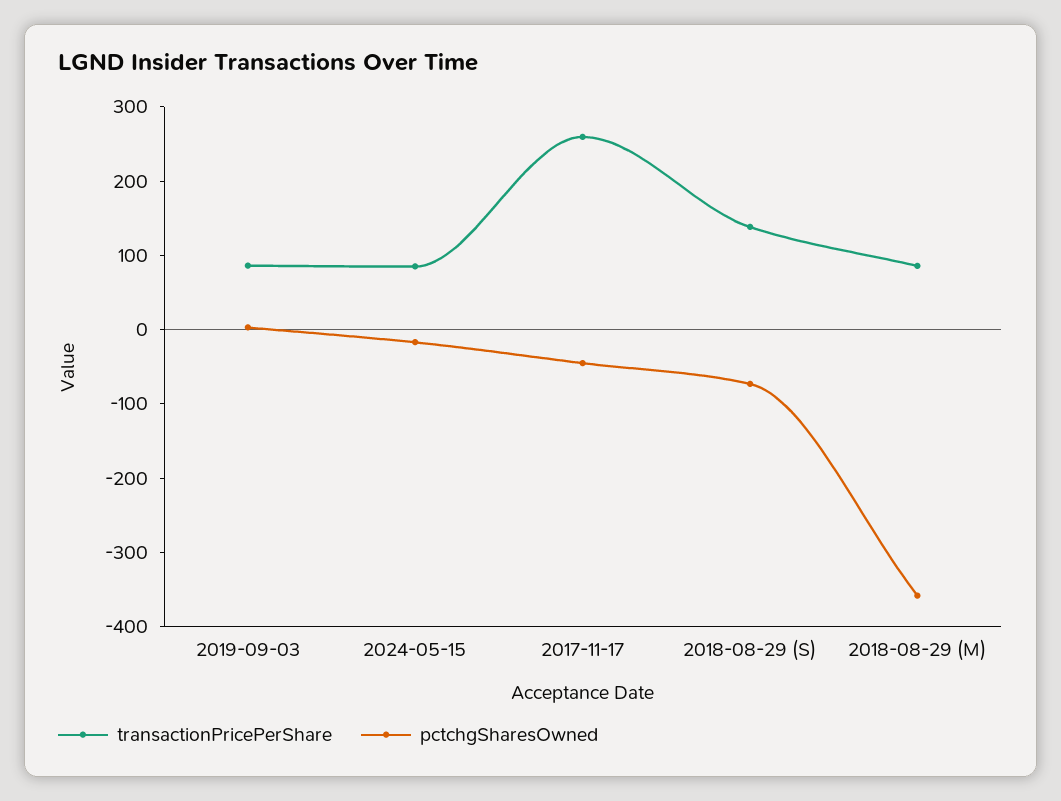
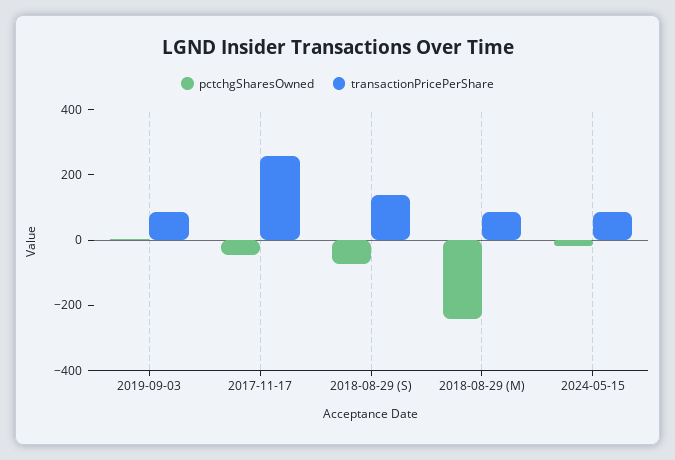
  {
    "transactionPricePerShare": {
      "2019-09-03": 80,
      "2024-05-15": 80,
      "2017-11-17": 260,
      "2018-08-29 (S)": 140,
      "2018-08-29 (M)": 80
    },
    "pctchgSharesOwned": {
      "2019-09-03": 0,
      "2024-05-15": -20,
      "2017-11-17": -40,
      "2018-08-29 (S)": -80,
-     "2018-08-29 (M)": -360
+     "2018-08-29 (M)": -250
    }
  }

